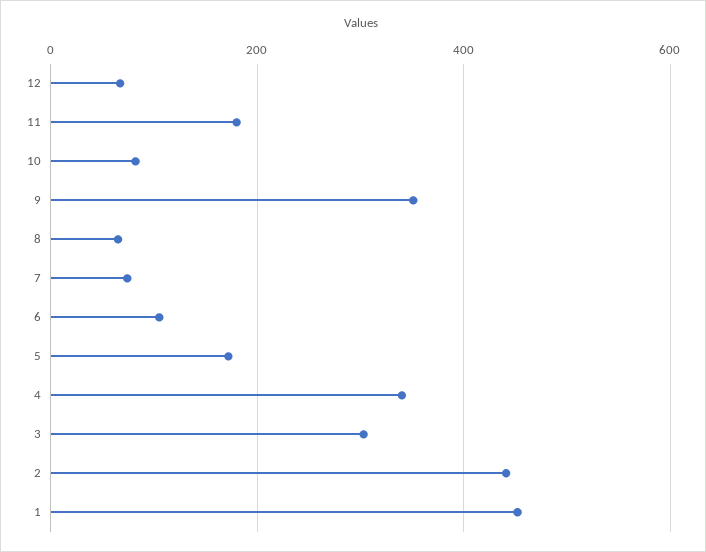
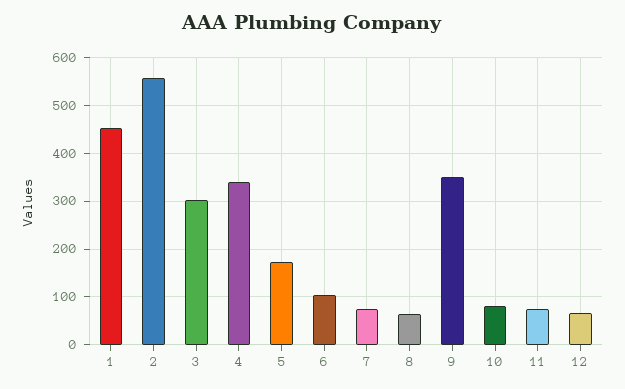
  {
    "12": 60,
-   "11": 180,
+   "11": 80,
    "10": 80,
    "9": 360,
    "8": 60,
    "7": 80,
    "6": 100,
    "5": 180,
    "4": 340,
    "3": 300,
-   "2": 440,
+   "2": 560,
    "1": 460
  }

